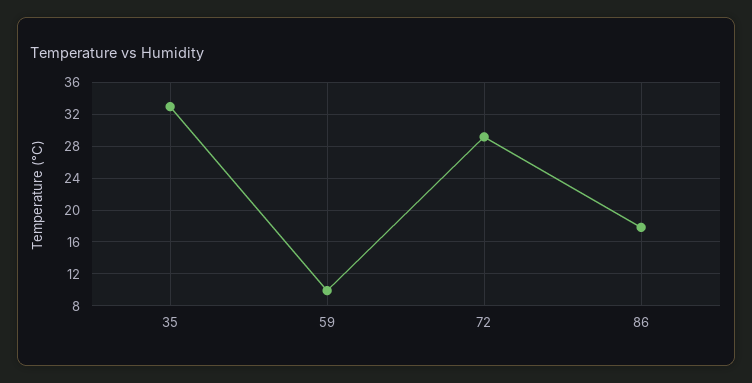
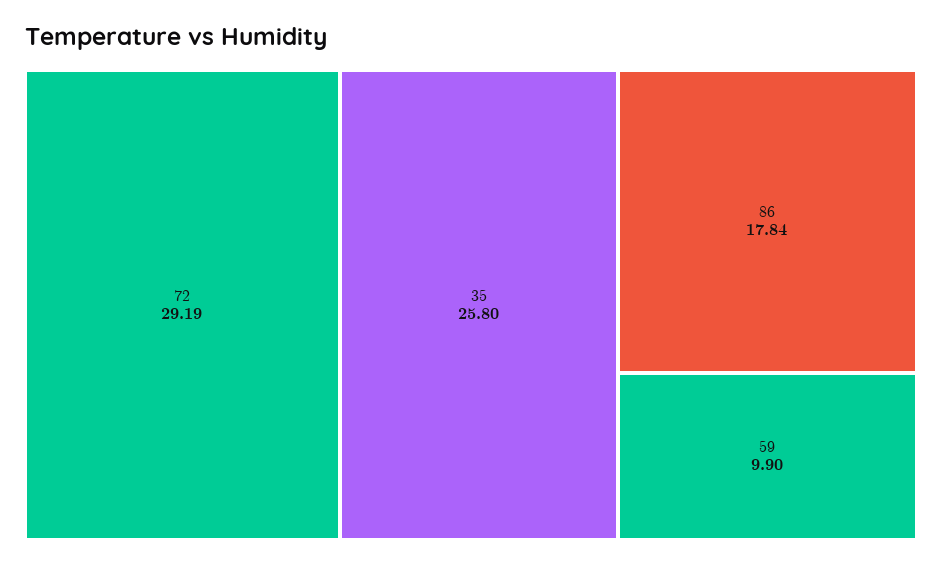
  {
-   "35": 33,
+   "35": 25.8,
    "59": 9.9,
    "72": 29.19,
    "86": 17.84
  }

